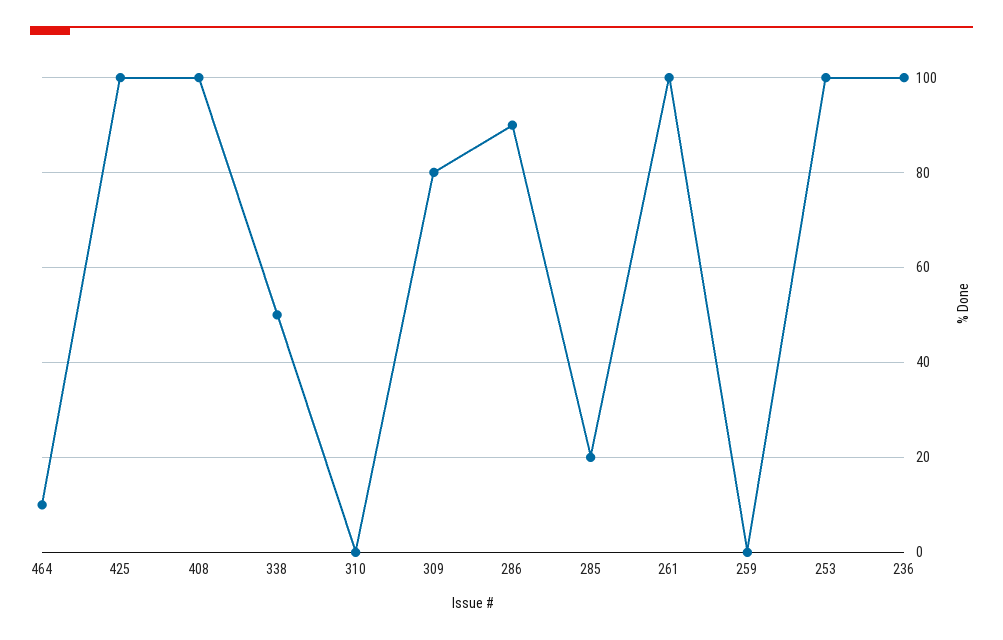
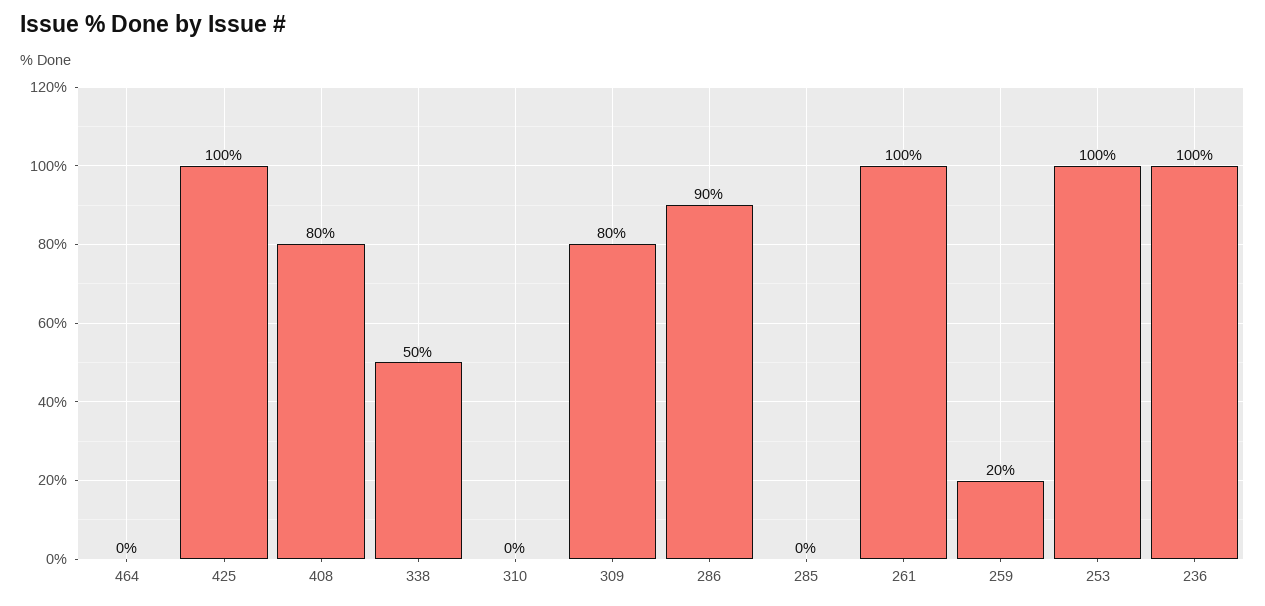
  {
-   "464": 10,
+   "464": 0,
    "425": 100,
-   "408": 100,
+   "408": 80,
    "338": 50,
    "310": 0,
    "309": 80,
    "286": 90,
-   "285": 20,
+   "285": 0,
    "261": 100,
-   "259": 0,
+   "259": 20,
    "253": 100,
    "236": 100
  }

